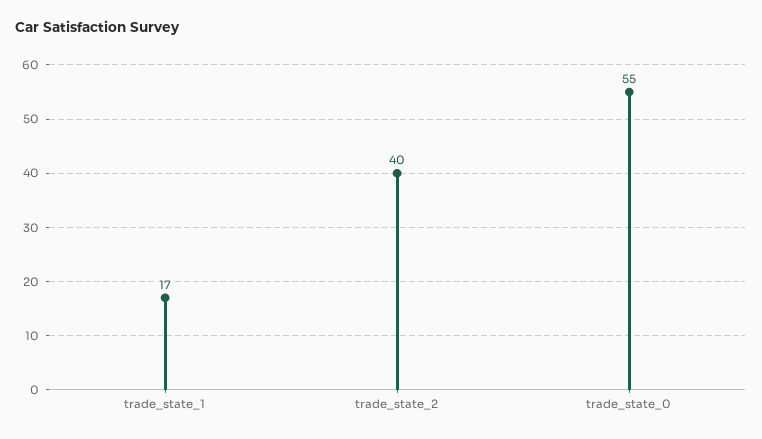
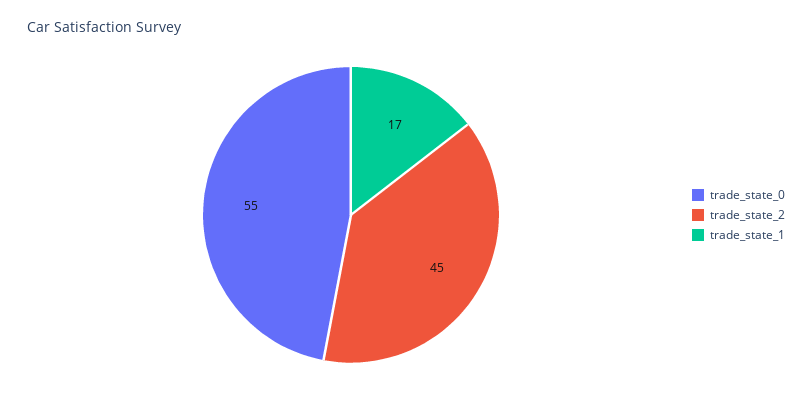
  {
    "trade_state_1": 17,
-   "trade_state_2": 40,
+   "trade_state_2": 45,
    "trade_state_0": 55
  }

